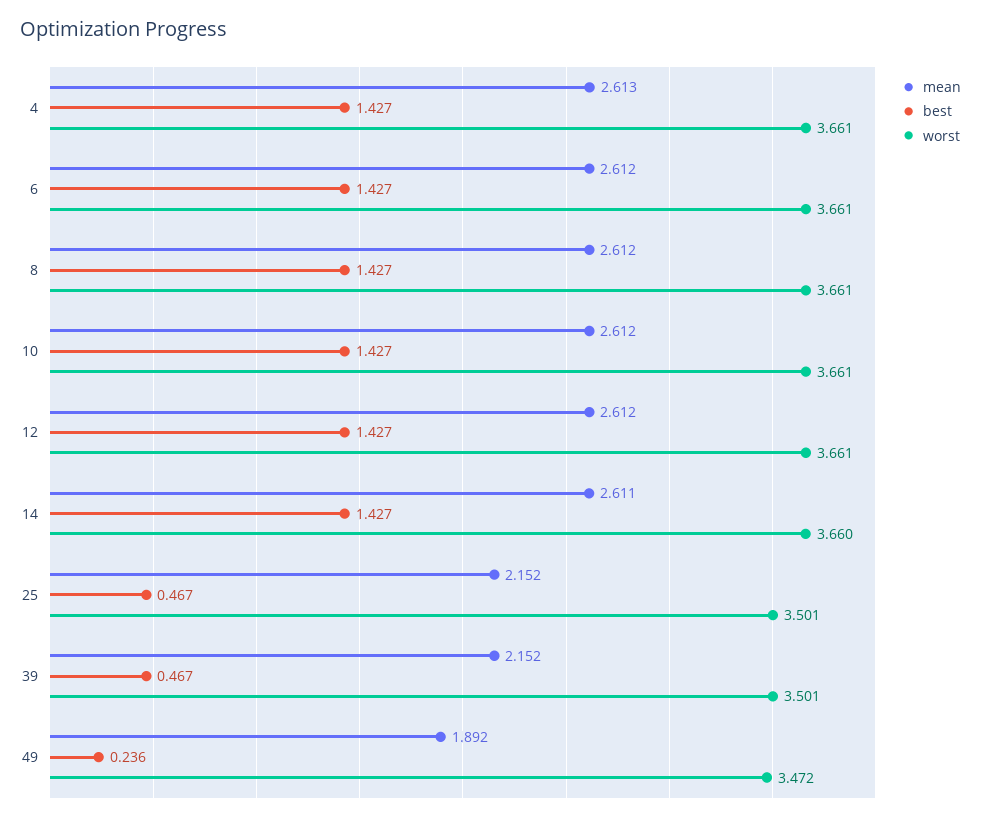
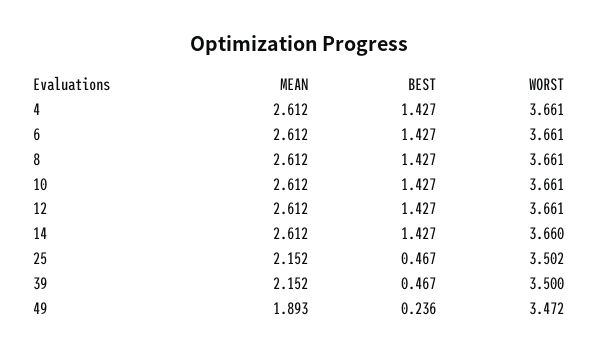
  {
    "mean": {
-     "4": 2.613,
+     "4": 2.612,
      "6": 2.612,
      "8": 2.612,
      "10": 2.612,
      "12": 2.612,
-     "14": 2.611,
+     "14": 2.612,
      "25": 2.152,
      "39": 2.152,
-     "49": 1.892
+     "49": 1.893
    },
    "best": {
      "4": 1.427,
      "6": 1.427,
      "8": 1.427,
      "10": 1.427,
      "12": 1.427,
      "14": 1.427,
      "25": 0.467,
      "39": 0.467,
      "49": 0.236
    },
    "worst": {
      "4": 3.661,
      "6": 3.661,
      "8": 3.661,
      "10": 3.661,
      "12": 3.661,
      "14": 3.66,
-     "25": 3.501,
+     "25": 3.502,
-     "39": 3.501,
+     "39": 3.5,
      "49": 3.472
    }
  }

